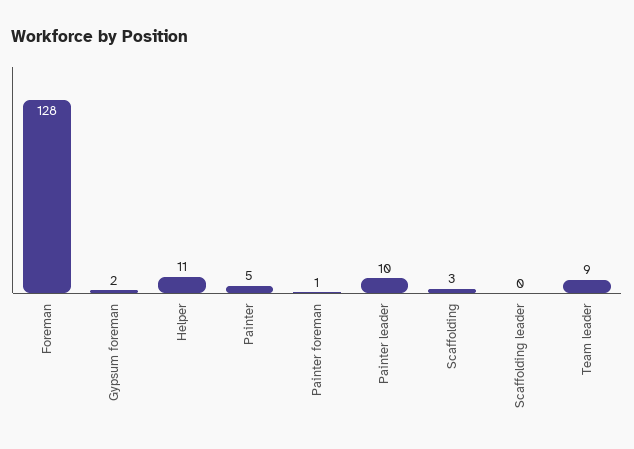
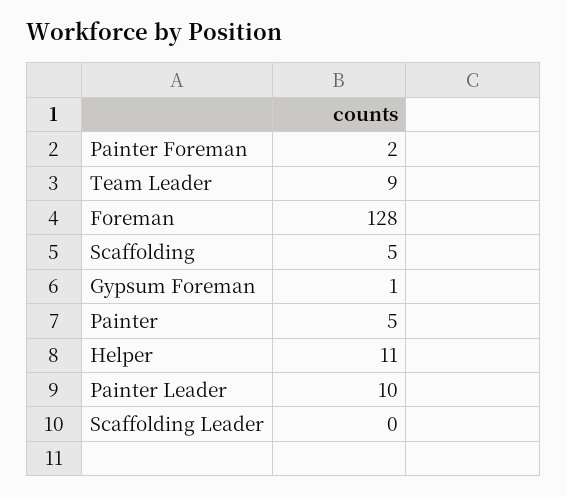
  {
    "Foreman": 128,
-   "Gypsum foreman": 2,
+   "Gypsum foreman": 1,
    "Helper": 11,
    "Painter": 5,
-   "Painter foreman": 1,
+   "Painter foreman": 2,
    "Painter leader": 10,
-   "Scaffolding": 3,
+   "Scaffolding": 5,
    "Scaffolding leader": 0,
    "Team leader": 9
  }

